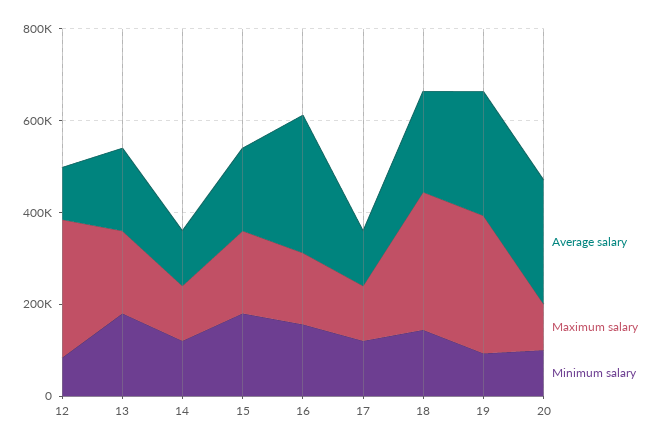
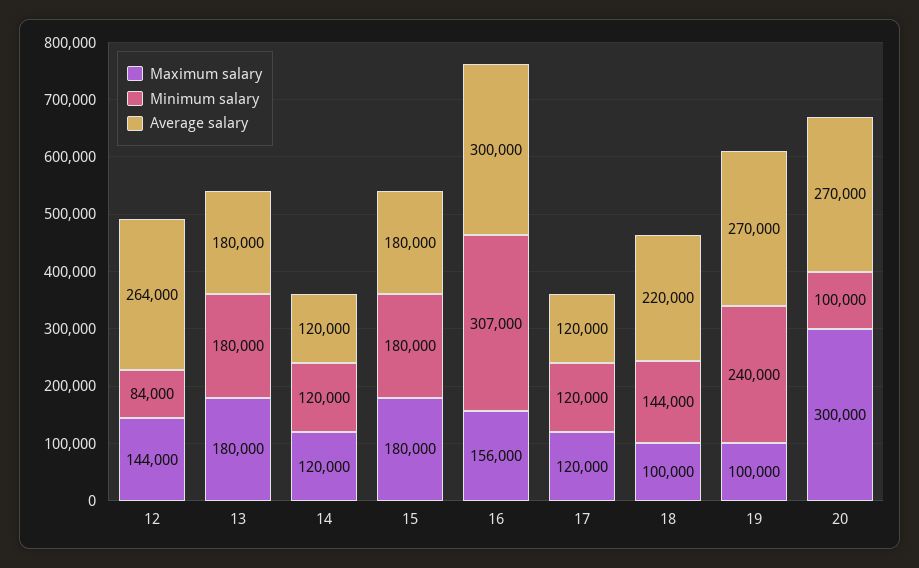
  {
    "Average salary": {
-     "12": 100000,
+     "12": 264000,
      "13": 180000,
      "14": 120000,
      "15": 180000,
      "16": 300000,
      "17": 120000,
      "18": 220000,
      "19": 270000,
      "20": 270000
    },
    "Maximum salary": {
-     "12": 300000,
+     "12": 144000,
      "13": 180000,
      "14": 120000,
      "15": 180000,
      "16": 156000,
      "17": 120000,
-     "18": 300000,
+     "18": 100000,
-     "19": 300000,
+     "19": 100000,
-     "20": 100000
+     "20": 300000
    },
    "Minimum salary": {
      "12": 84000,
      "13": 180000,
      "14": 120000,
      "15": 180000,
-     "16": 150000,
+     "16": 307000,
      "17": 120000,
      "18": 144000,
-     "19": 100000,
+     "19": 240000,
      "20": 100000
    }
  }

